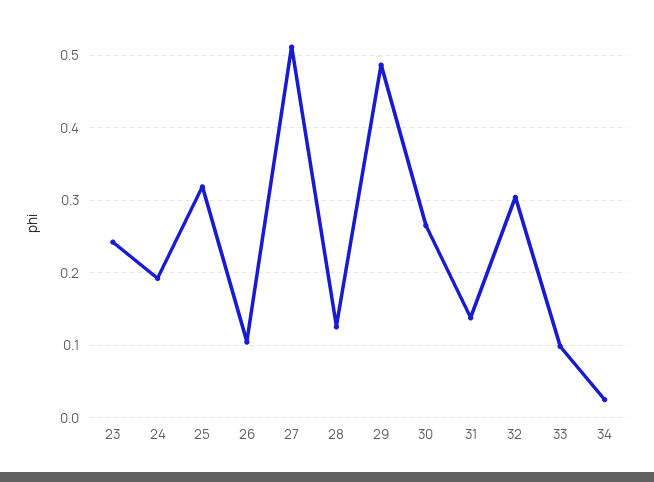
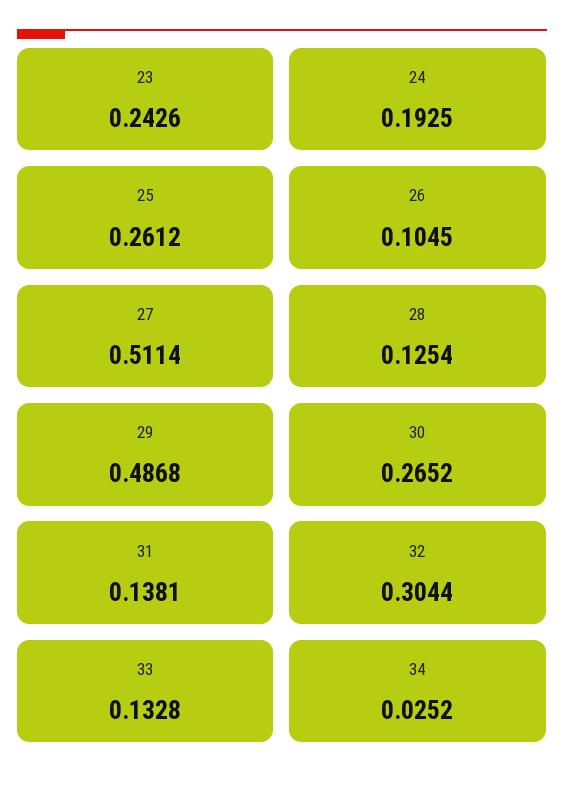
  {
    "23": 0.2426,
    "24": 0.1925,
-   "25": 0.32,
+   "25": 0.2612,
    "26": 0.1045,
    "27": 0.5114,
    "28": 0.1254,
    "29": 0.4868,
    "30": 0.2652,
    "31": 0.1381,
    "32": 0.3044,
-   "33": 0.1,
+   "33": 0.1328,
    "34": 0.0252
  }

